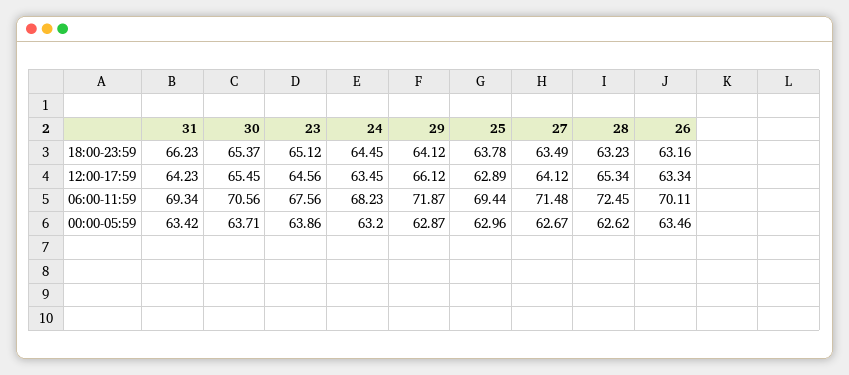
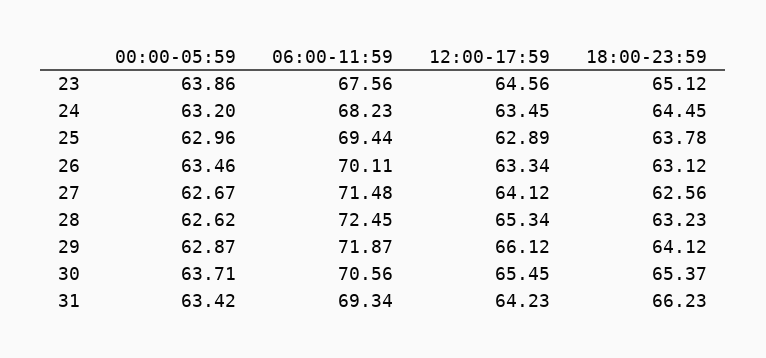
  {
    "31": {
      "18:00-23:59": 66.23,
      "12:00-17:59": 64.23,
      "06:00-11:59": 69.34,
      "00:00-05:59": 63.42
    },
    "30": {
      "18:00-23:59": 65.37,
      "12:00-17:59": 65.45,
      "06:00-11:59": 70.56,
      "00:00-05:59": 63.71
    },
    "23": {
      "18:00-23:59": 65.12,
      "12:00-17:59": 64.56,
      "06:00-11:59": 67.56,
      "00:00-05:59": 63.86
    },
    "24": {
      "18:00-23:59": 64.45,
      "12:00-17:59": 63.45,
      "06:00-11:59": 68.23,
      "00:00-05:59": 63.2
    },
    "29": {
      "18:00-23:59": 64.12,
      "12:00-17:59": 66.12,
      "06:00-11:59": 71.87,
      "00:00-05:59": 62.87
    },
    "25": {
      "18:00-23:59": 63.78,
      "12:00-17:59": 62.89,
      "06:00-11:59": 69.44,
      "00:00-05:59": 62.96
    },
    "27": {
-     "18:00-23:59": 63.49,
+     "18:00-23:59": 62.56,
      "12:00-17:59": 64.12,
      "06:00-11:59": 71.48,
      "00:00-05:59": 62.67
    },
    "28": {
      "18:00-23:59": 63.23,
      "12:00-17:59": 65.34,
      "06:00-11:59": 72.45,
      "00:00-05:59": 62.62
    },
    "26": {
-     "18:00-23:59": 63.16,
+     "18:00-23:59": 63.12,
      "12:00-17:59": 63.34,
      "06:00-11:59": 70.11,
      "00:00-05:59": 63.46
    }
  }

